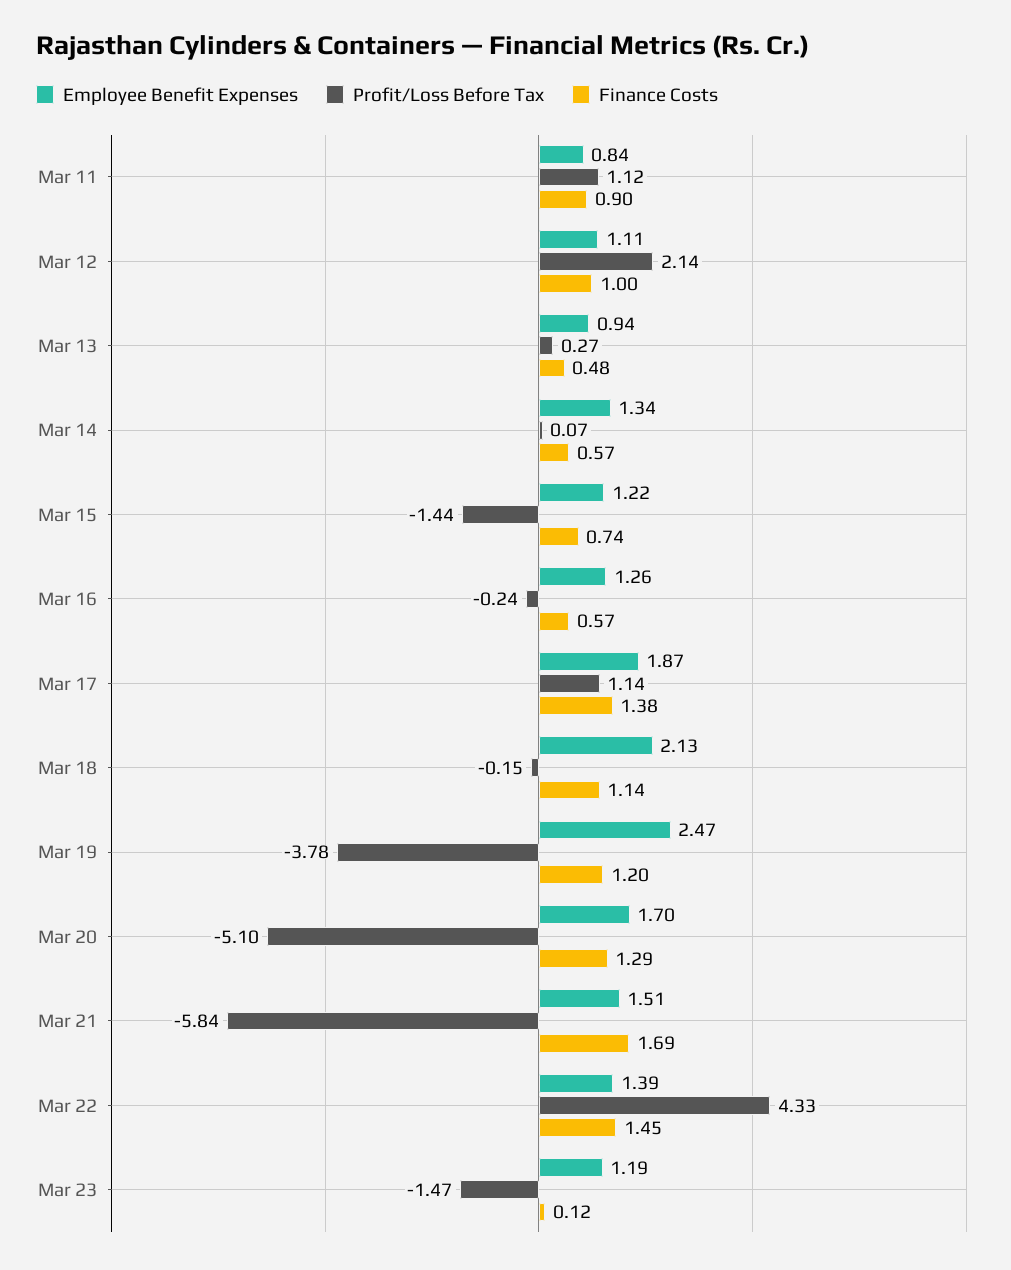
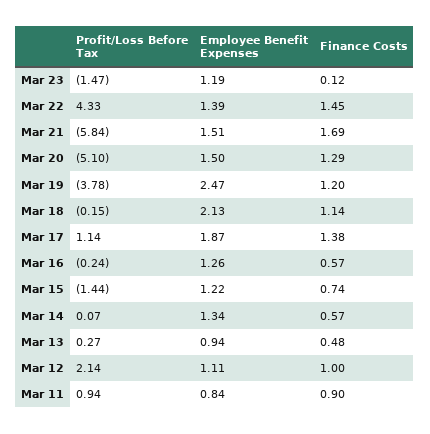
  {
    "Employee Benefit Expenses": {
      "Mar 11": 0.84,
      "Mar 12": 1.11,
      "Mar 13": 0.94,
      "Mar 14": 1.34,
      "Mar 15": 1.22,
      "Mar 16": 1.26,
      "Mar 17": 1.87,
      "Mar 18": 2.13,
      "Mar 19": 2.47,
-     "Mar 20": 1.7,
+     "Mar 20": 1.5,
      "Mar 21": 1.51,
      "Mar 22": 1.39,
      "Mar 23": 1.19
    },
    "Profit/Loss Before Tax": {
-     "Mar 11": 1.12,
+     "Mar 11": 0.94,
      "Mar 12": 2.14,
      "Mar 13": 0.27,
      "Mar 14": 0.07,
      "Mar 15": -1.44,
      "Mar 16": -0.24,
      "Mar 17": 1.14,
      "Mar 18": -0.15,
      "Mar 19": -3.78,
      "Mar 20": -5.1,
      "Mar 21": -5.84,
      "Mar 22": 4.33,
      "Mar 23": -1.47
    },
    "Finance Costs": {
      "Mar 11": 0.9,
      "Mar 12": 1,
      "Mar 13": 0.48,
      "Mar 14": 0.57,
      "Mar 15": 0.74,
      "Mar 16": 0.57,
      "Mar 17": 1.38,
      "Mar 18": 1.14,
      "Mar 19": 1.2,
      "Mar 20": 1.29,
      "Mar 21": 1.69,
      "Mar 22": 1.45,
      "Mar 23": 0.12
    }
  }

